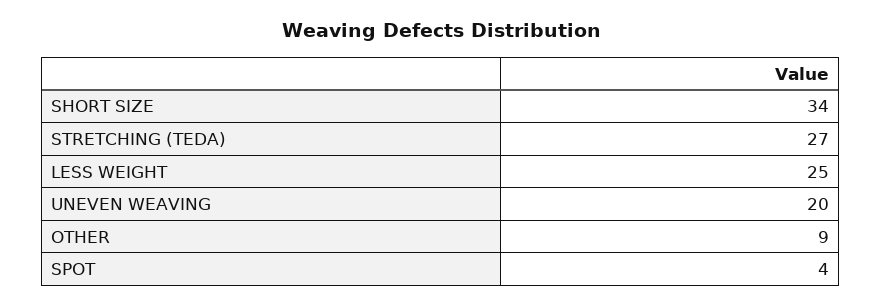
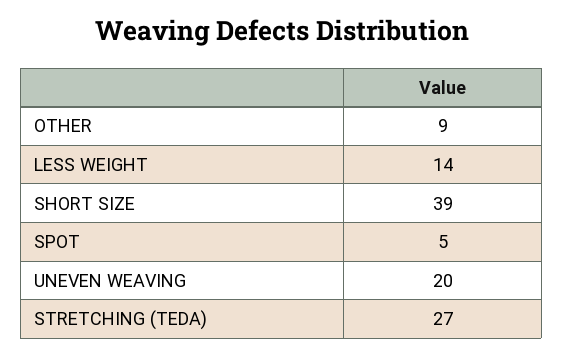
  {
-   "SHORT SIZE": 34,
+   "SHORT SIZE": 39,
    "STRETCHING (TEDA)": 27,
-   "LESS WEIGHT": 25,
+   "LESS WEIGHT": 14,
    "UNEVEN WEAVING": 20,
    "OTHER": 9,
-   "SPOT": 4
+   "SPOT": 5
  }

